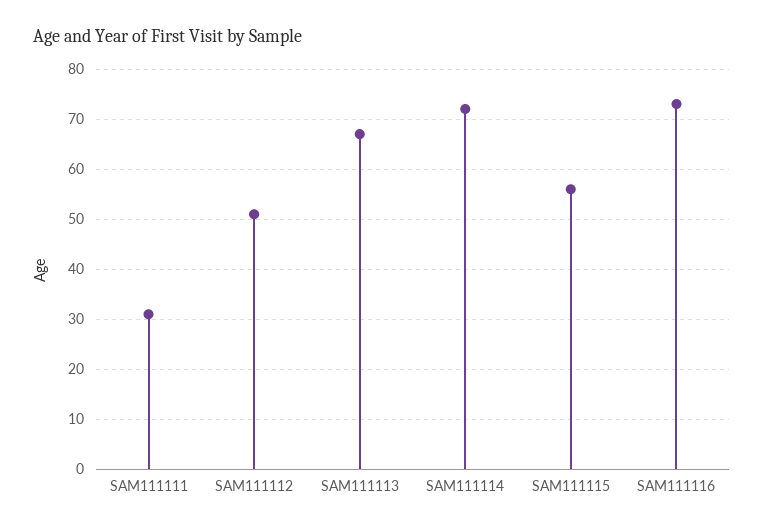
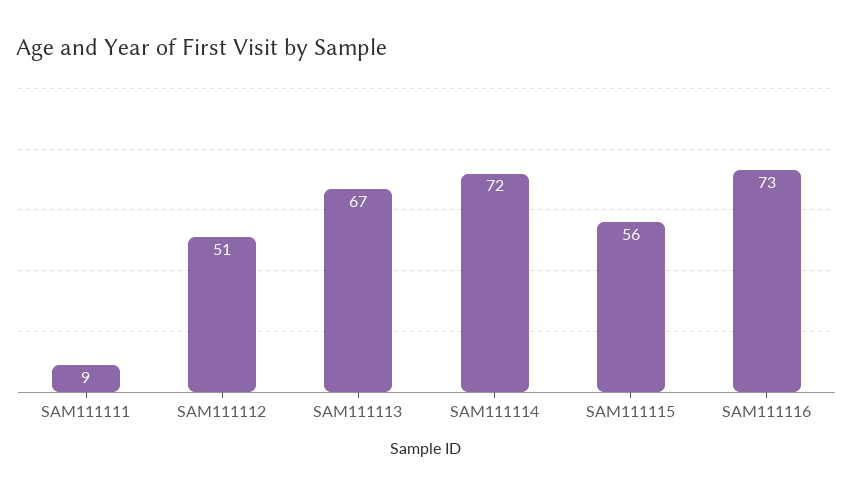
  {
-   "SAM111111": 30,
+   "SAM111111": 9,
    "SAM111112": 51,
    "SAM111113": 67,
    "SAM111114": 72,
    "SAM111115": 56,
    "SAM111116": 73
  }

